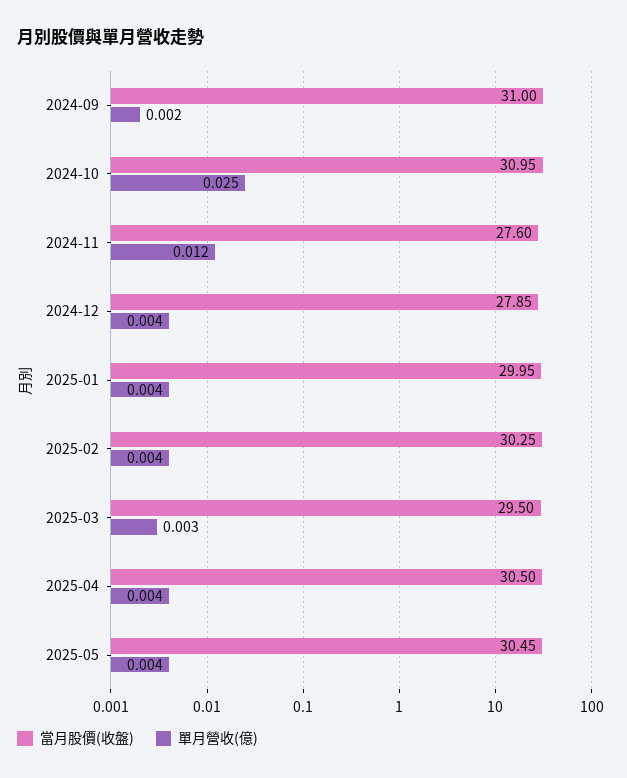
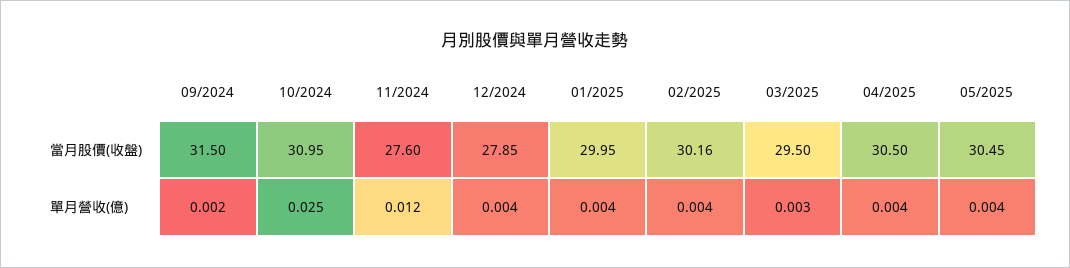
  {
    "當月股價(收盤)": {
-     "2024-09": 31,
+     "2024-09": 31.5,
      "2024-10": 30.95,
      "2024-11": 27.6,
      "2024-12": 27.85,
      "2025-01": 29.95,
-     "2025-02": 30.25,
+     "2025-02": 30.16,
      "2025-03": 29.5,
      "2025-04": 30.5,
      "2025-05": 30.45
    },
    "單月營收(億)": {
      "2024-09": 0.002,
      "2024-10": 0.025,
      "2024-11": 0.012,
      "2024-12": 0.004,
      "2025-01": 0.004,
      "2025-02": 0.004,
      "2025-03": 0.003,
      "2025-04": 0.004,
      "2025-05": 0.004
    }
  }

